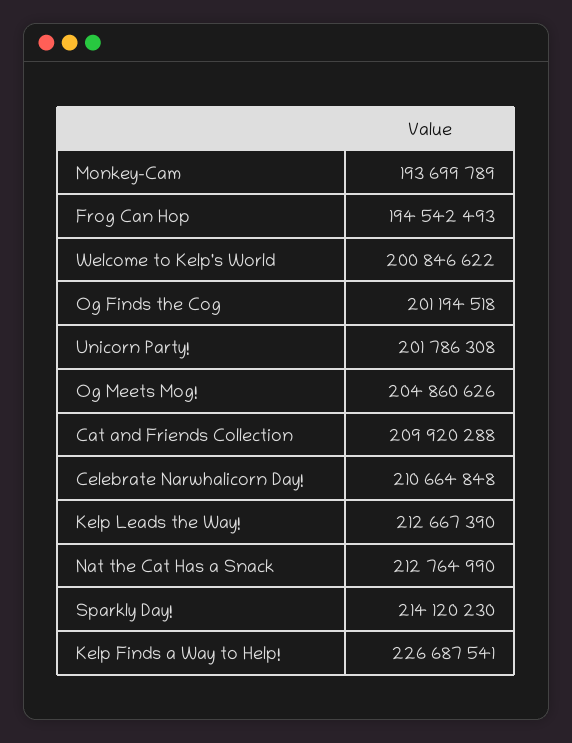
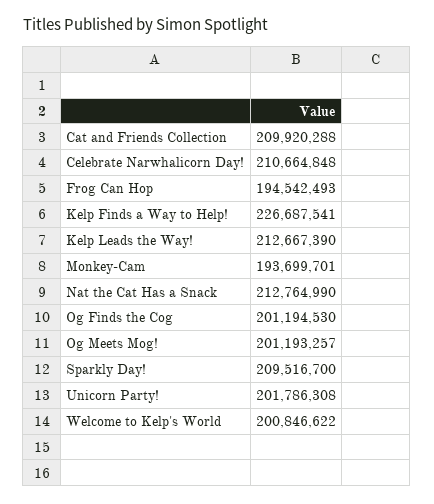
  {
-   "Monkey-Cam": 193699789,
+   "Monkey-Cam": 193699701,
    "Frog Can Hop": 194542493,
    "Welcome to Kelp's World": 200846622,
-   "Og Finds the Cog": 201194518,
+   "Og Finds the Cog": 201194530,
    "Unicorn Party!": 201786308,
-   "Og Meets Mog!": 204860626,
+   "Og Meets Mog!": 201193257,
    "Cat and Friends Collection": 209920288,
    "Celebrate Narwhalicorn Day!": 210664848,
    "Kelp Leads the Way!": 212667390,
    "Nat the Cat Has a Snack": 212764990,
-   "Sparkly Day!": 214120230,
+   "Sparkly Day!": 209516700,
    "Kelp Finds a Way to Help!": 226687541
  }

